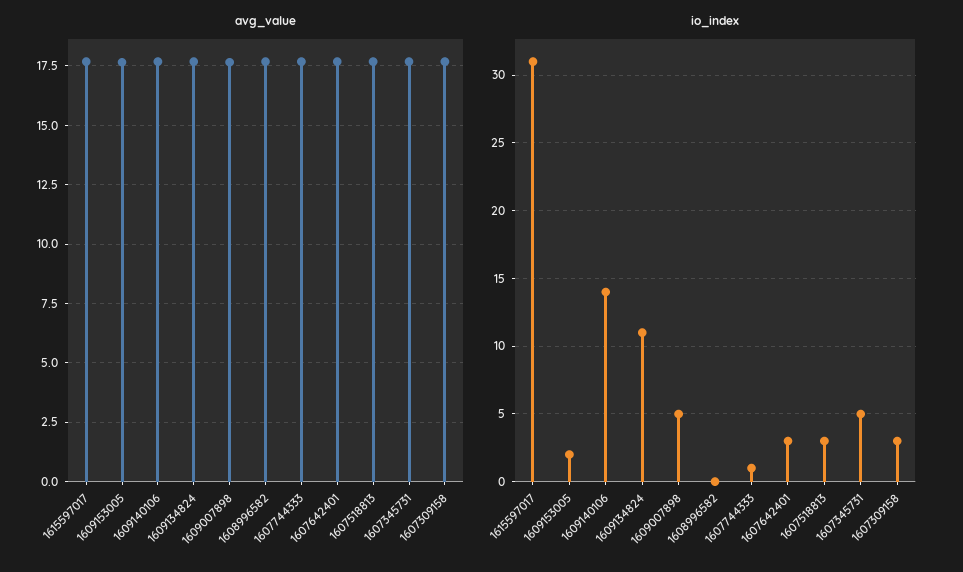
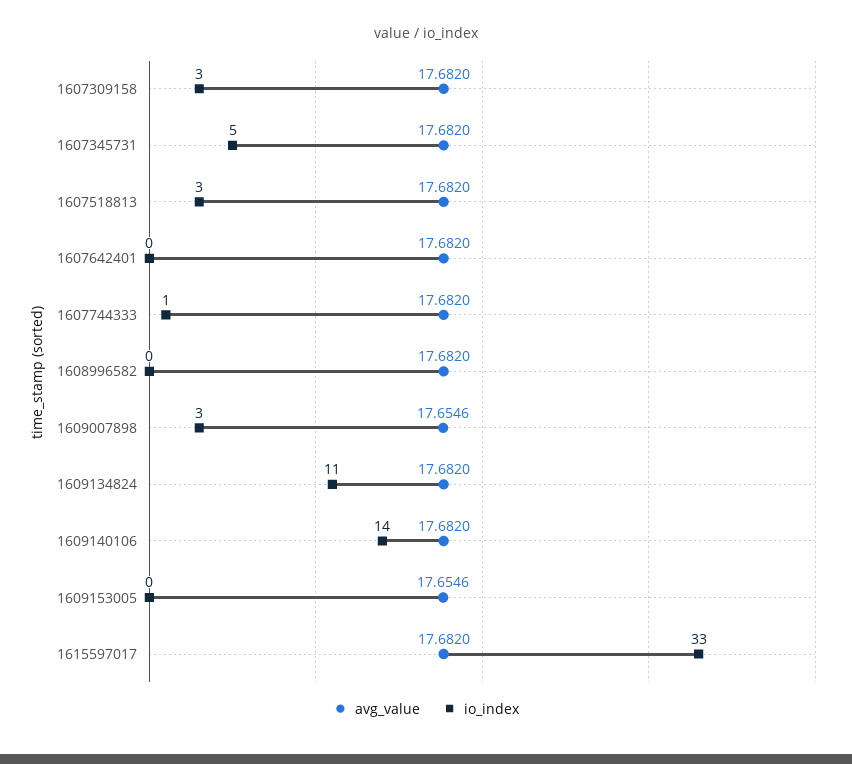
  {
    "avg_value": {
      "1615597017": 17.682,
      "1609153005": 17.6546,
      "1609140106": 17.682,
      "1609134824": 17.682,
      "1609007898": 17.6546,
      "1608996582": 17.682,
      "1607744333": 17.682,
      "1607642401": 17.682,
      "1607518813": 17.682,
      "1607345731": 17.682,
      "1607309158": 17.682
    },
    "io_index": {
-     "1615597017": 31,
+     "1615597017": 33,
-     "1609153005": 2,
+     "1609153005": 0,
      "1609140106": 14,
      "1609134824": 11,
-     "1609007898": 5,
+     "1609007898": 3,
      "1608996582": 0,
      "1607744333": 1,
-     "1607642401": 3,
+     "1607642401": 0,
      "1607518813": 3,
      "1607345731": 5,
      "1607309158": 3
    }
  }

